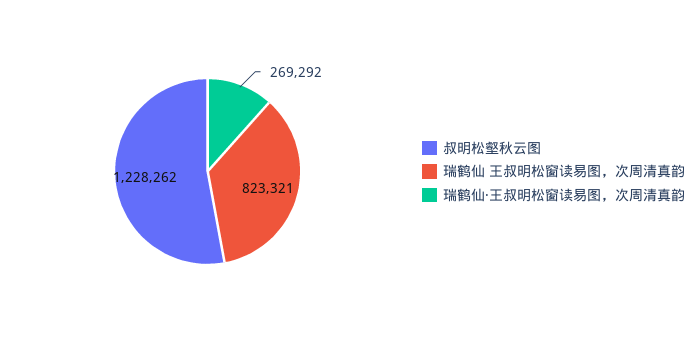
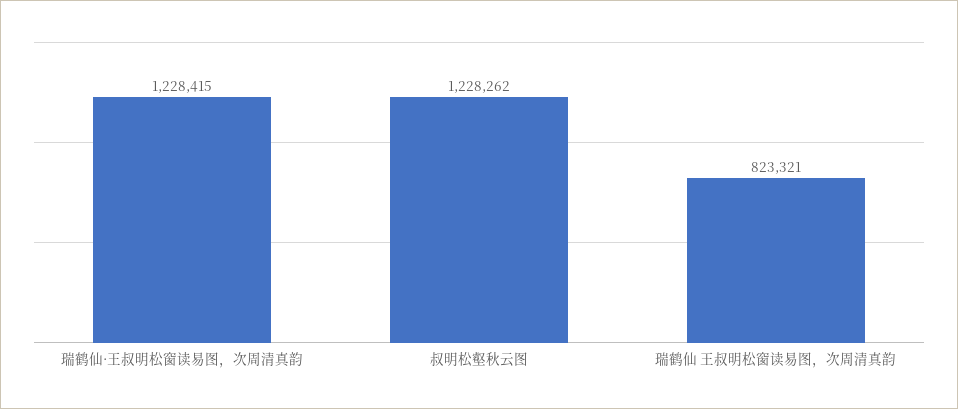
  {
    "叔明松壑秋云图": 1228262,
    "瑞鹤仙 王叔明松窗读易图，次周清真韵": 823321,
-   "瑞鹤仙·王叔明松窗读易图，次周清真韵": 269292
+   "瑞鹤仙·王叔明松窗读易图，次周清真韵": 1228415
  }

